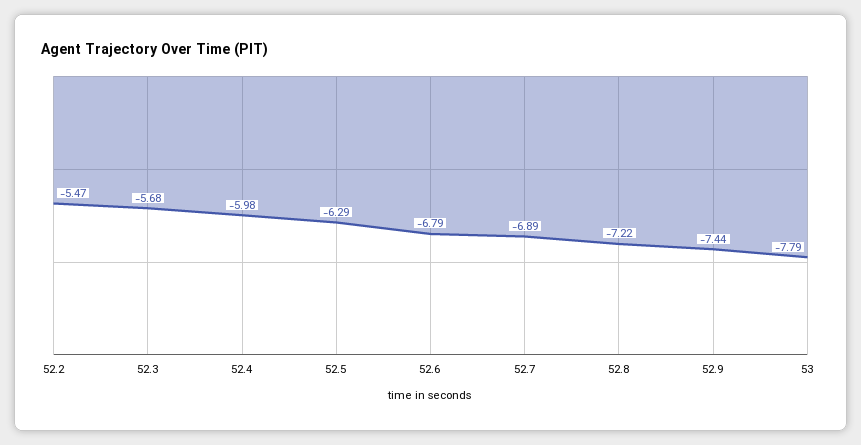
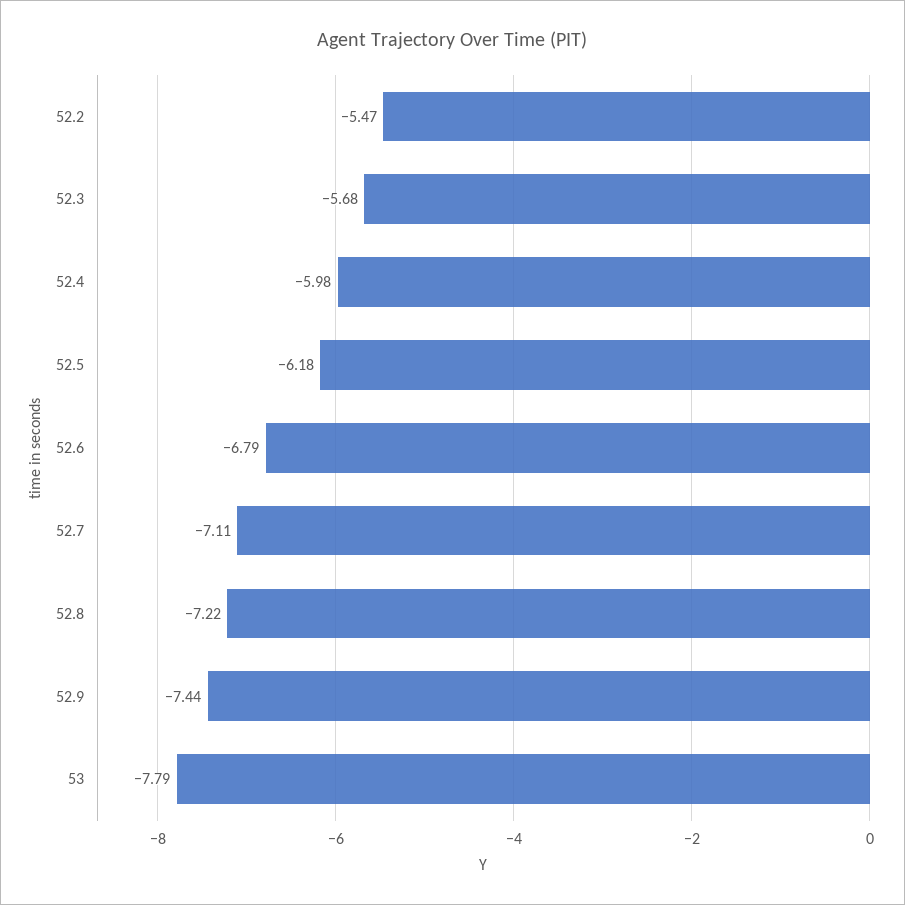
  {
    "52.2": -5.47,
    "52.3": -5.68,
    "52.4": -5.98,
-   "52.5": -6.29,
+   "52.5": -6.18,
    "52.6": -6.79,
-   "52.7": -6.89,
+   "52.7": -7.11,
    "52.8": -7.22,
    "52.9": -7.44,
    "53": -7.79
  }

